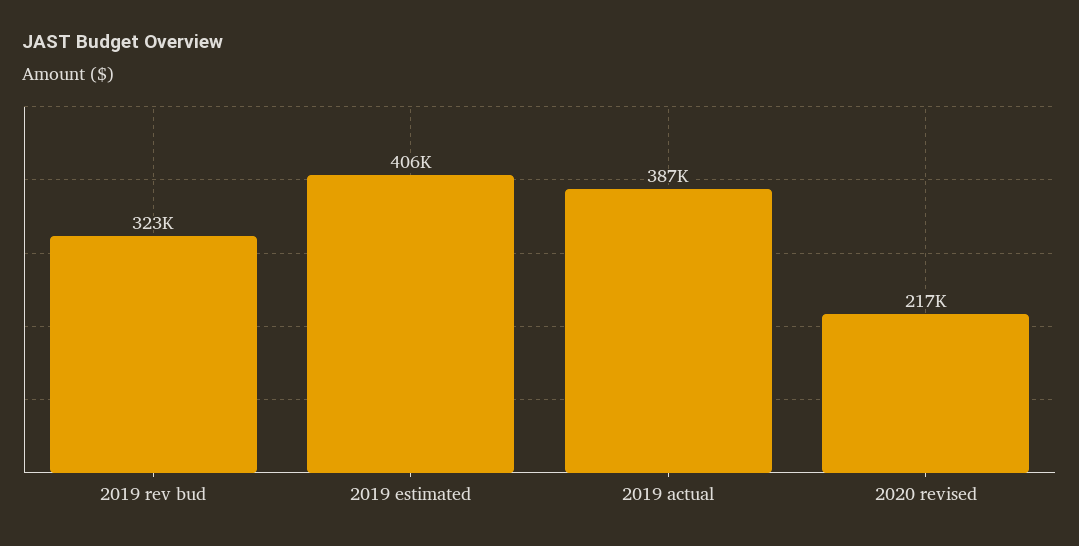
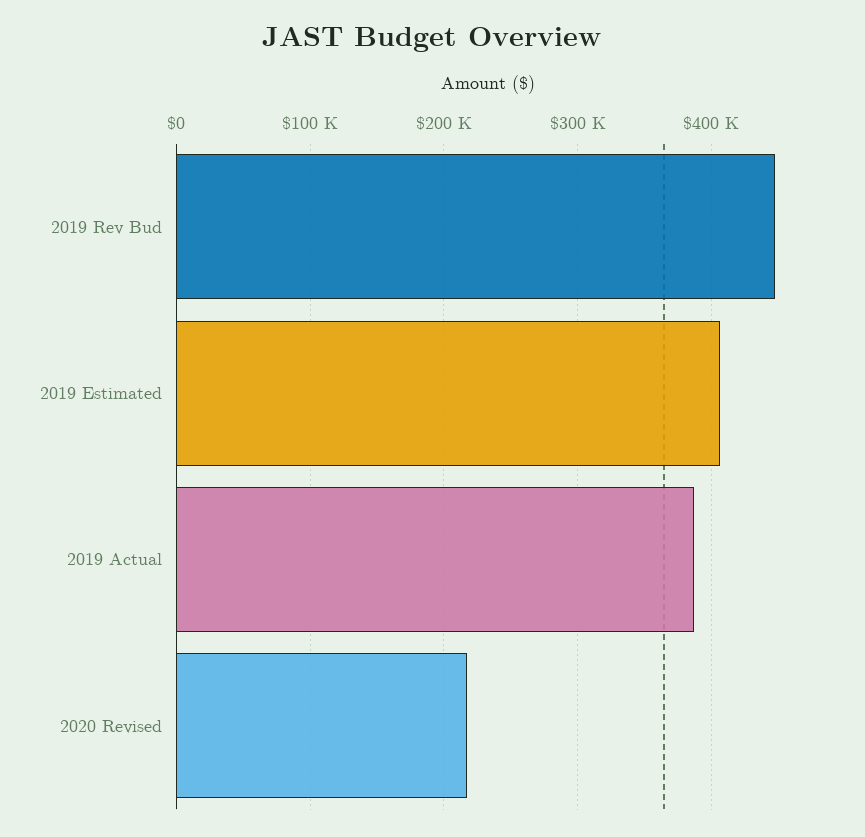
  {
-   "2019 rev bud": 323000,
+   "2019 rev bud": 450000,
    "2019 estimated": 406000,
    "2019 actual": 387000,
    "2020 revised": 217000
  }

